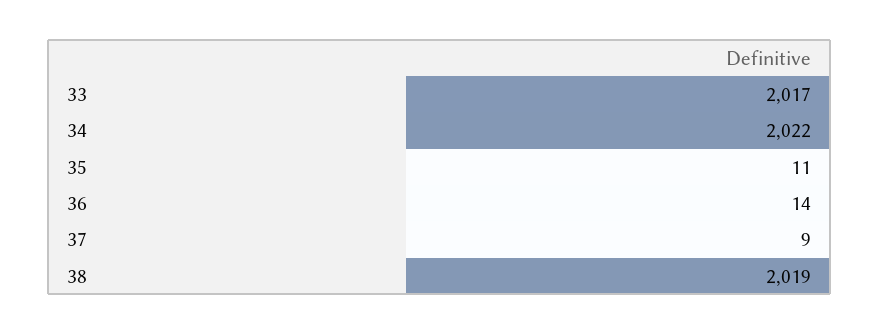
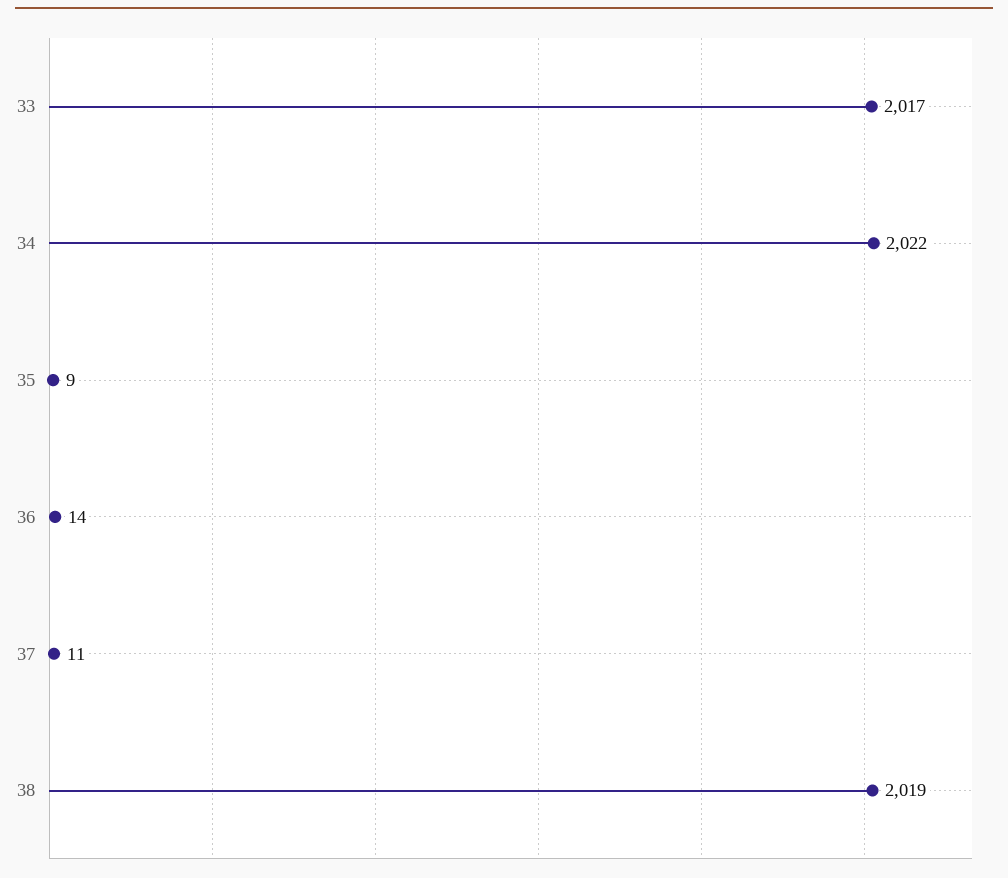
  {
    "33": 2017,
    "34": 2022,
-   "35": 11,
+   "35": 9,
    "36": 14,
-   "37": 9,
+   "37": 11,
    "38": 2019
  }

